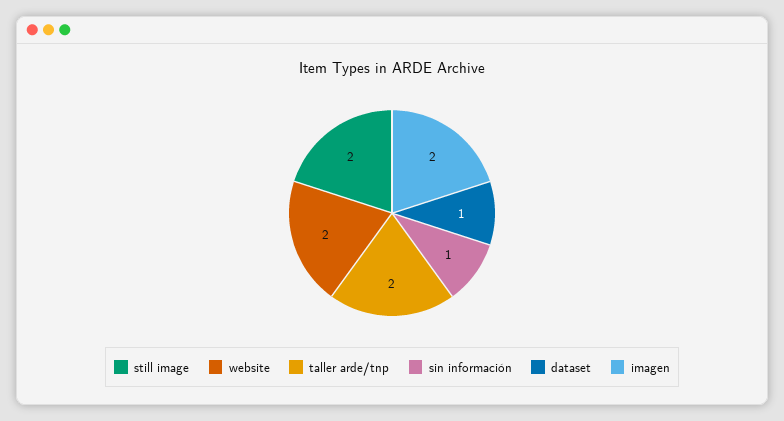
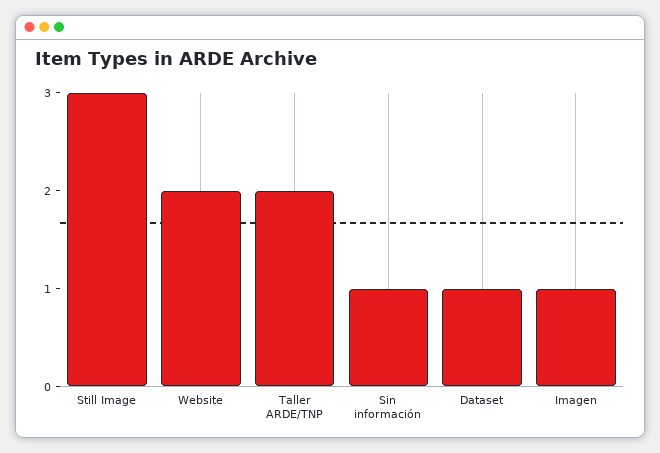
  {
-   "still image": 2,
+   "still image": 3,
    "website": 2,
    "taller arde/tnp": 2,
    "sin información": 1,
    "dataset": 1,
-   "imagen": 2
+   "imagen": 1
  }

